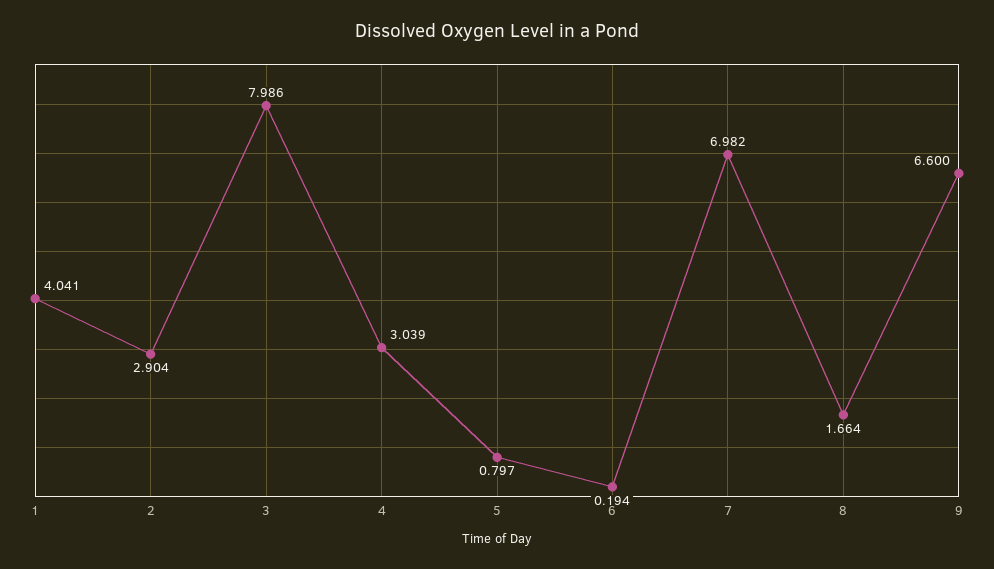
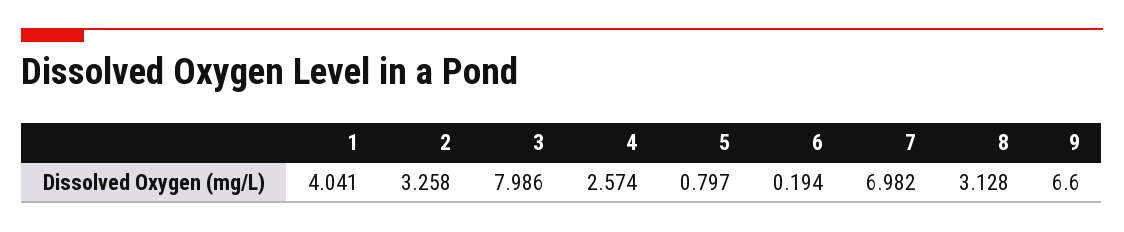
  {
    "1": 4.041,
-   "2": 2.904,
+   "2": 3.258,
    "3": 7.986,
-   "4": 3.039,
+   "4": 2.574,
    "5": 0.797,
    "6": 0.194,
    "7": 6.982,
-   "8": 1.664,
+   "8": 3.128,
    "9": 6.6
  }

